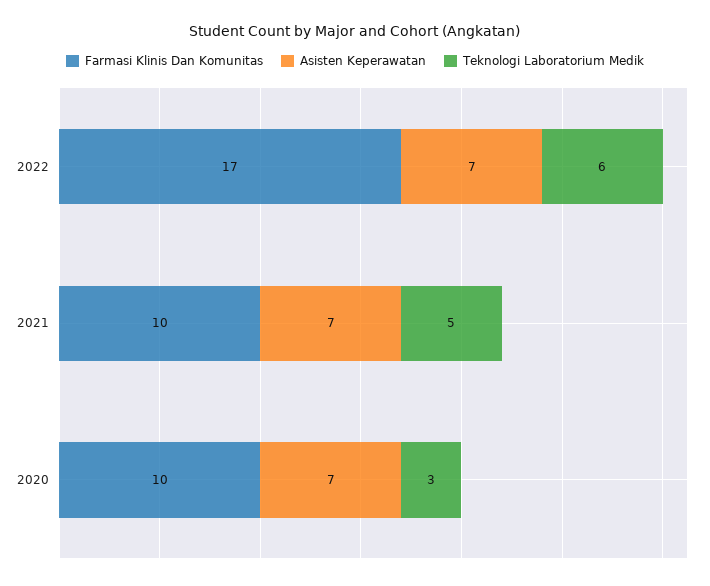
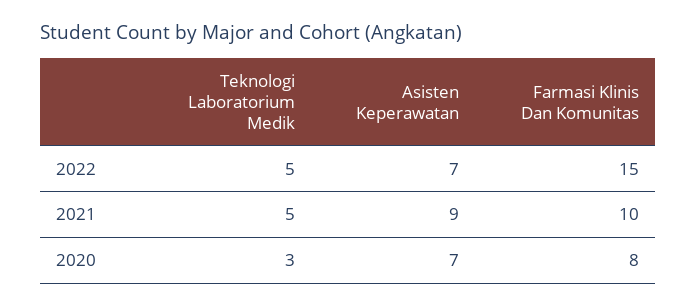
  {
    "Farmasi Klinis Dan Komunitas": {
-     "2022": 17,
+     "2022": 15,
      "2021": 10,
-     "2020": 10
+     "2020": 8
    },
    "Asisten Keperawatan": {
      "2022": 7,
-     "2021": 7,
+     "2021": 9,
      "2020": 7
    },
    "Teknologi Laboratorium Medik": {
-     "2022": 6,
+     "2022": 5,
      "2021": 5,
      "2020": 3
    }
  }

